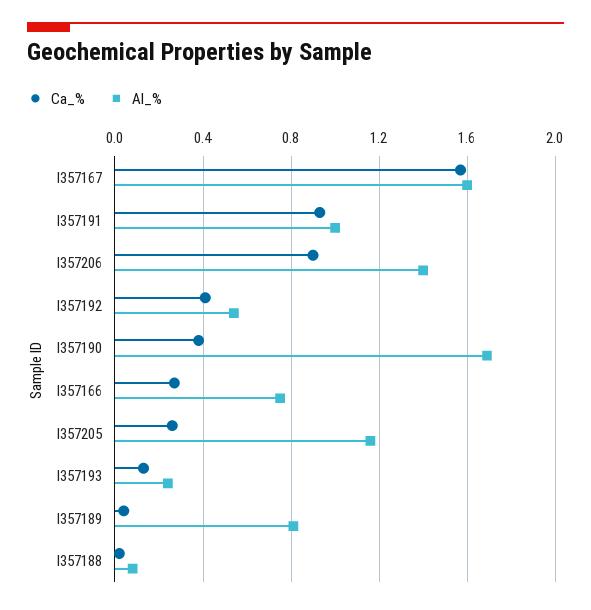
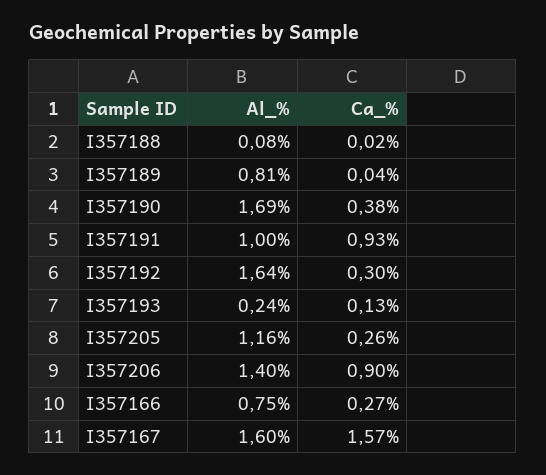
  {
    "Ca_%": {
      "I357167": 1.57,
      "I357191": 0.93,
      "I357206": 0.9,
-     "I357192": 0.4,
+     "I357192": 0.3,
      "I357190": 0.38,
      "I357166": 0.27,
      "I357205": 0.26,
      "I357193": 0.13,
      "I357189": 0.04,
      "I357188": 0.02
    },
    "Al_%": {
      "I357167": 1.6,
      "I357191": 1,
      "I357206": 1.4,
-     "I357192": 0.55,
+     "I357192": 1.64,
      "I357190": 1.69,
      "I357166": 0.75,
      "I357205": 1.16,
      "I357193": 0.24,
      "I357189": 0.81,
      "I357188": 0.08
    }
  }

